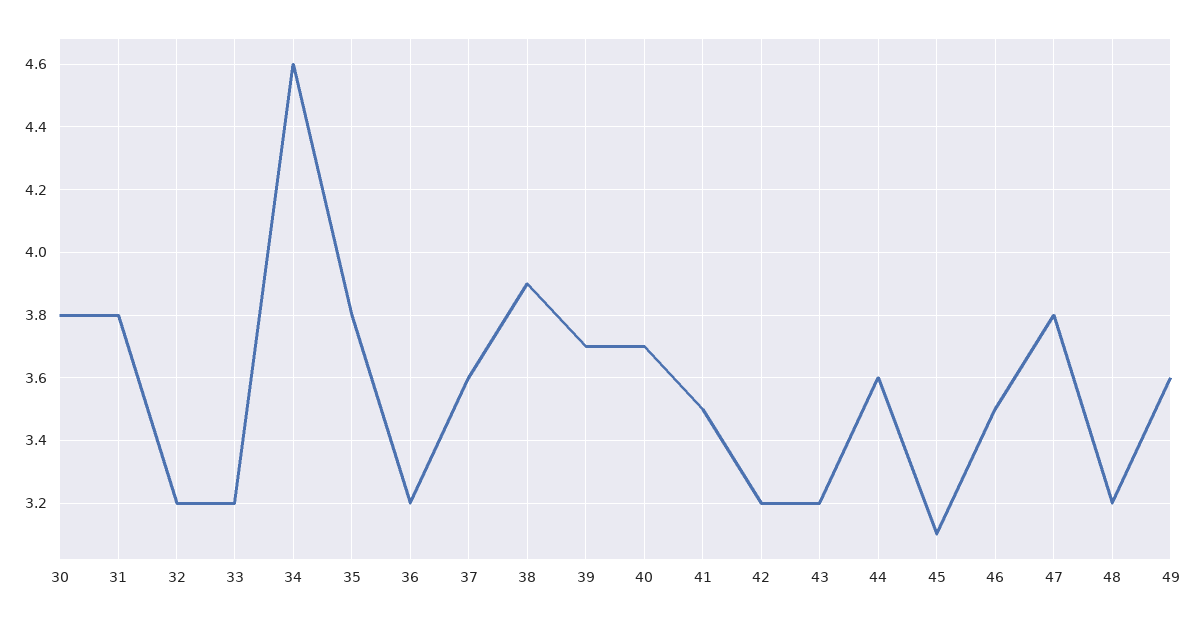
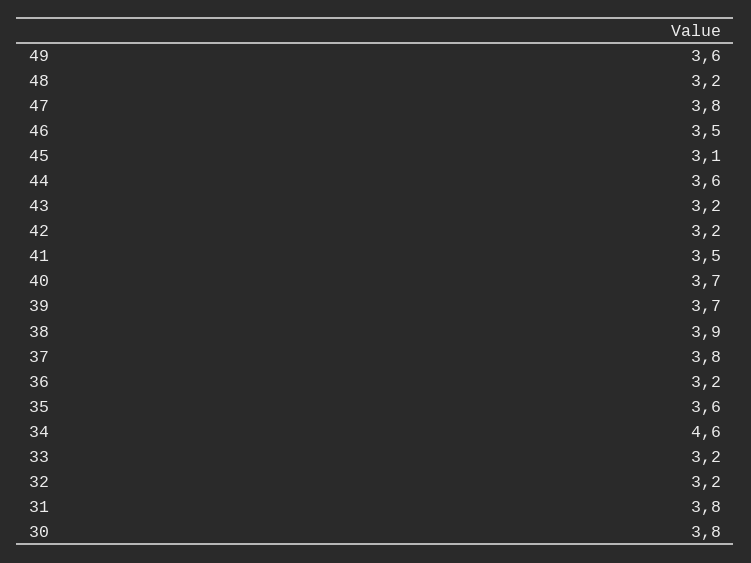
  {
    "30": 3.8,
    "31": 3.8,
    "32": 3.2,
    "33": 3.2,
    "34": 4.6,
-   "35": 3.8,
+   "35": 3.6,
    "36": 3.2,
-   "37": 3.6,
+   "37": 3.8,
    "38": 3.9,
    "39": 3.7,
    "40": 3.7,
    "41": 3.5,
    "42": 3.2,
    "43": 3.2,
    "44": 3.6,
    "45": 3.1,
    "46": 3.5,
    "47": 3.8,
    "48": 3.2,
    "49": 3.6
  }

